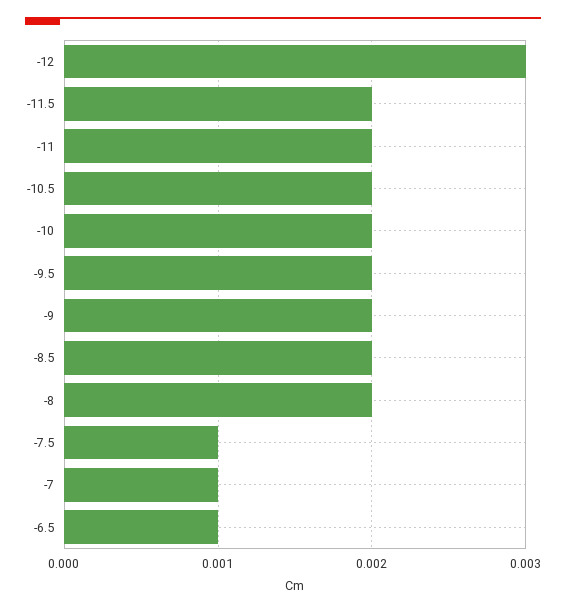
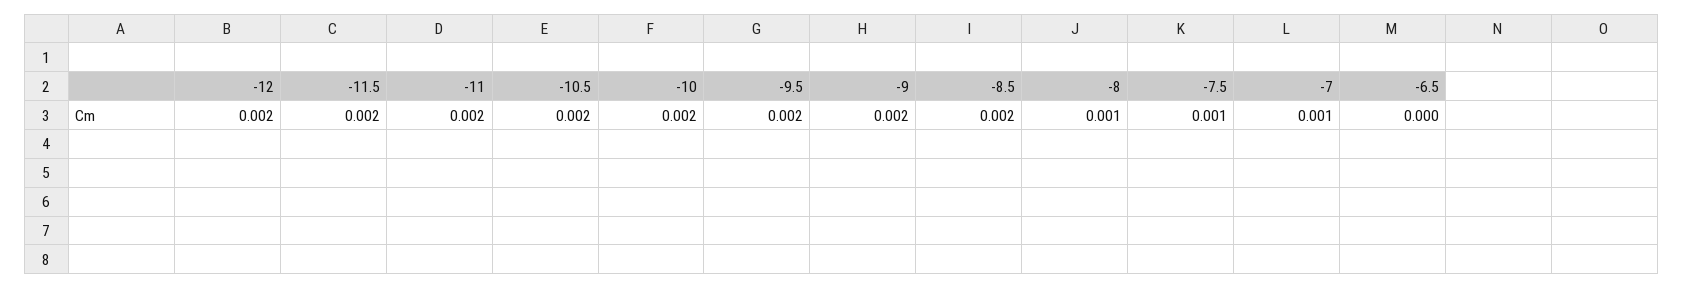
  {
-   "-12": 0.003,
+   "-12": 0.002,
    "-11.5": 0.002,
    "-11": 0.002,
    "-10.5": 0.002,
    "-10": 0.002,
    "-9.5": 0.002,
    "-9": 0.002,
    "-8.5": 0.002,
-   "-8": 0.002,
+   "-8": 0.001,
    "-7.5": 0.001,
    "-7": 0.001,
-   "-6.5": 0.001
+   "-6.5": 0
  }

